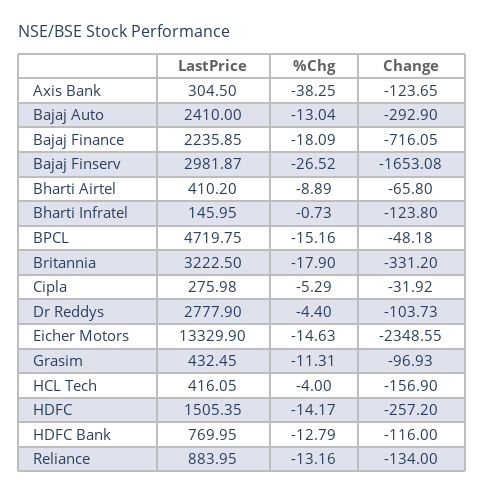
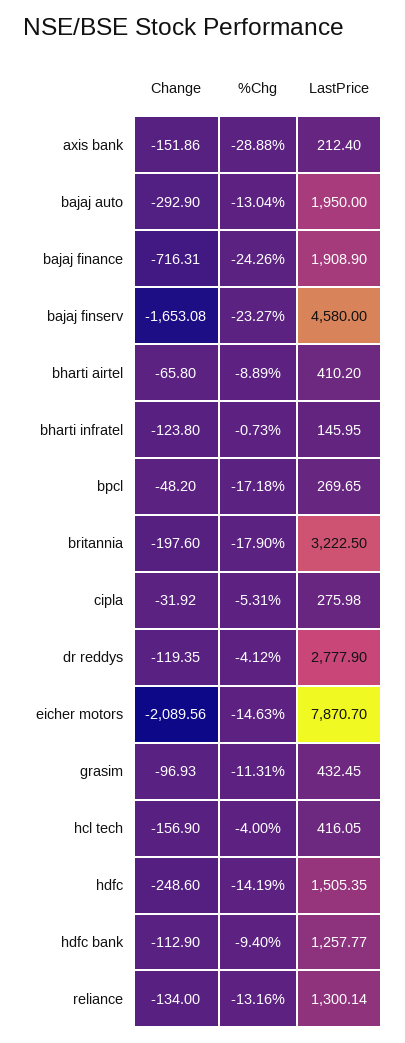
  {
    "LastPrice": {
-     "Axis Bank": 304.5,
+     "Axis Bank": 212.4,
-     "Bajaj Auto": 2410,
+     "Bajaj Auto": 1950,
-     "Bajaj Finance": 2235.85,
+     "Bajaj Finance": 1908.9,
-     "Bajaj Finserv": 2981.87,
+     "Bajaj Finserv": 4580,
      "Bharti Airtel": 410.2,
      "Bharti Infratel": 145.95,
-     "BPCL": 4719.75,
+     "BPCL": 269.65,
      "Britannia": 3222.5,
      "Cipla": 275.98,
      "Dr Reddys": 2777.9,
-     "Eicher Motors": 13329.9,
+     "Eicher Motors": 7870.7,
      "Grasim": 432.45,
      "HCL Tech": 416.05,
      "HDFC": 1505.35,
-     "HDFC Bank": 769.95,
+     "HDFC Bank": 1257.77,
-     "Reliance": 883.95
+     "Reliance": 1300.14
    },
    "%Chg": {
-     "Axis Bank": -38.25,
+     "Axis Bank": -28.88,
      "Bajaj Auto": -13.04,
-     "Bajaj Finance": -18.09,
+     "Bajaj Finance": -24.26,
-     "Bajaj Finserv": -26.52,
+     "Bajaj Finserv": -23.27,
      "Bharti Airtel": -8.89,
      "Bharti Infratel": -0.73,
-     "BPCL": -15.16,
+     "BPCL": -17.18,
      "Britannia": -17.9,
-     "Cipla": -5.29,
+     "Cipla": -5.31,
-     "Dr Reddys": -4.4,
+     "Dr Reddys": -4.12,
      "Eicher Motors": -14.63,
      "Grasim": -11.31,
      "HCL Tech": -4,
-     "HDFC": -14.17,
+     "HDFC": -14.19,
-     "HDFC Bank": -12.79,
+     "HDFC Bank": -9.4,
      "Reliance": -13.16
    },
    "Change": {
-     "Axis Bank": -123.65,
+     "Axis Bank": -151.86,
      "Bajaj Auto": -292.9,
-     "Bajaj Finance": -716.05,
+     "Bajaj Finance": -716.31,
      "Bajaj Finserv": -1653.08,
      "Bharti Airtel": -65.8,
      "Bharti Infratel": -123.8,
-     "BPCL": -48.18,
+     "BPCL": -48.2,
-     "Britannia": -331.2,
+     "Britannia": -197.6,
      "Cipla": -31.92,
-     "Dr Reddys": -103.73,
+     "Dr Reddys": -119.35,
-     "Eicher Motors": -2348.55,
+     "Eicher Motors": -2089.56,
      "Grasim": -96.93,
      "HCL Tech": -156.9,
-     "HDFC": -257.2,
+     "HDFC": -248.6,
-     "HDFC Bank": -116,
+     "HDFC Bank": -112.9,
      "Reliance": -134
    }
  }

